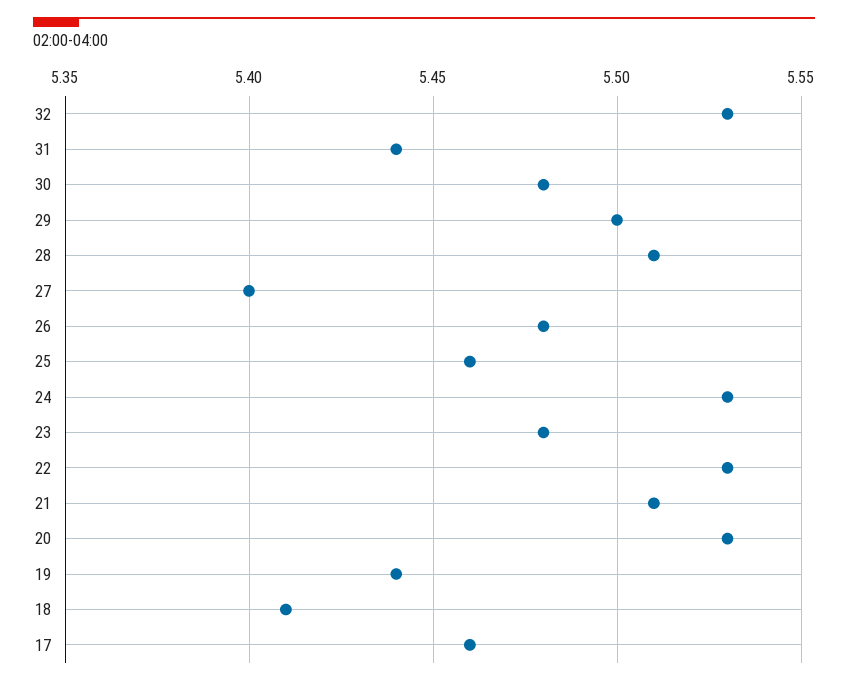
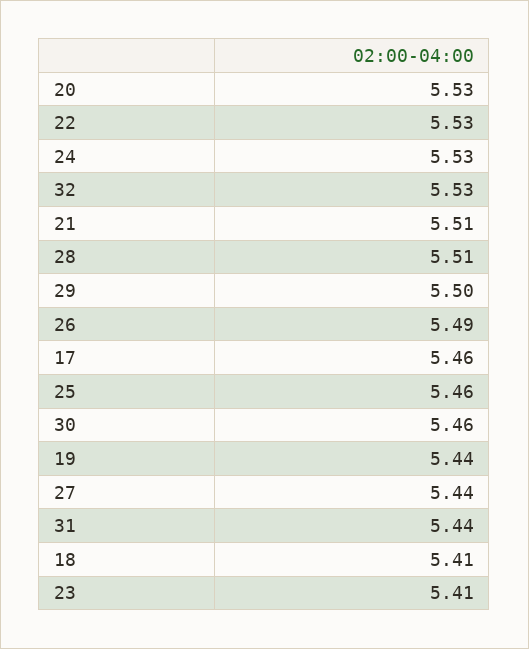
  {
    "32": 5.53,
    "31": 5.44,
-   "30": 5.48,
+   "30": 5.46,
    "29": 5.5,
    "28": 5.51,
-   "27": 5.4,
+   "27": 5.44,
-   "26": 5.48,
+   "26": 5.49,
    "25": 5.46,
    "24": 5.53,
-   "23": 5.48,
+   "23": 5.41,
    "22": 5.53,
    "21": 5.51,
    "20": 5.53,
    "19": 5.44,
    "18": 5.41,
    "17": 5.46
  }

